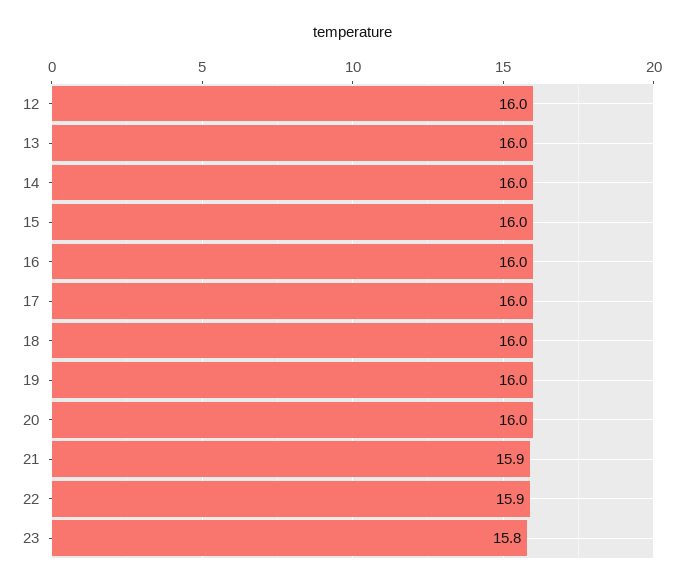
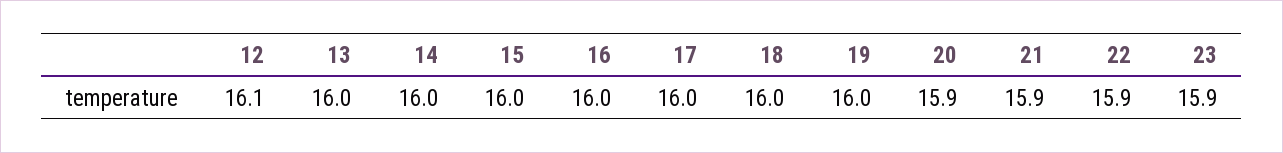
  {
-   "12": 16,
+   "12": 16.1,
    "13": 16,
    "14": 16,
    "15": 16,
    "16": 16,
    "17": 16,
    "18": 16,
    "19": 16,
-   "20": 16,
+   "20": 15.9,
    "21": 15.9,
    "22": 15.9,
-   "23": 15.8
+   "23": 15.9
  }

